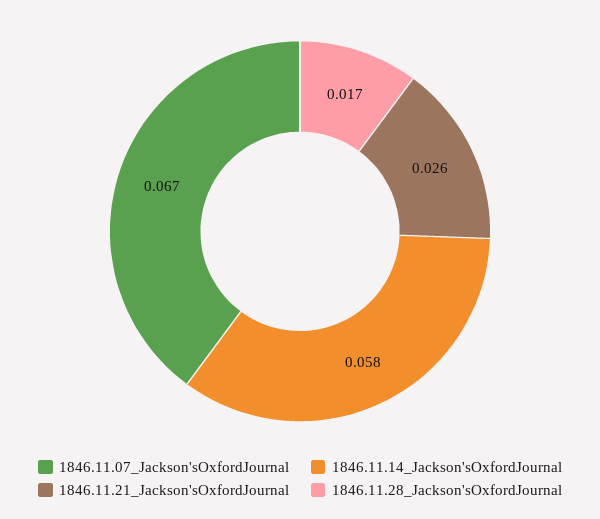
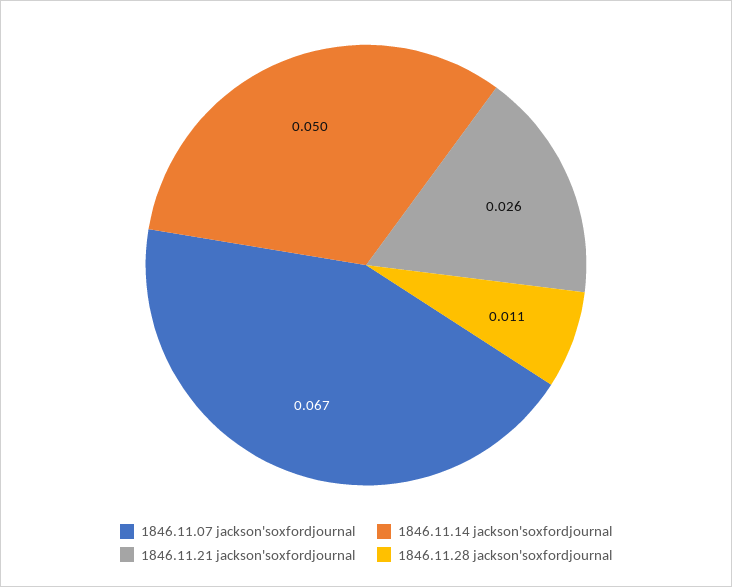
  {
    "1846.11.07_Jackson'sOxfordJournal": 0.067,
-   "1846.11.14_Jackson'sOxfordJournal": 0.058,
+   "1846.11.14_Jackson'sOxfordJournal": 0.05,
    "1846.11.21_Jackson'sOxfordJournal": 0.026,
-   "1846.11.28_Jackson'sOxfordJournal": 0.017
+   "1846.11.28_Jackson'sOxfordJournal": 0.011
  }

